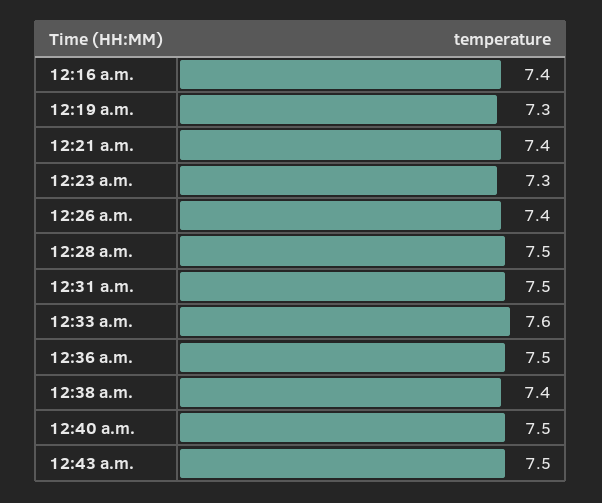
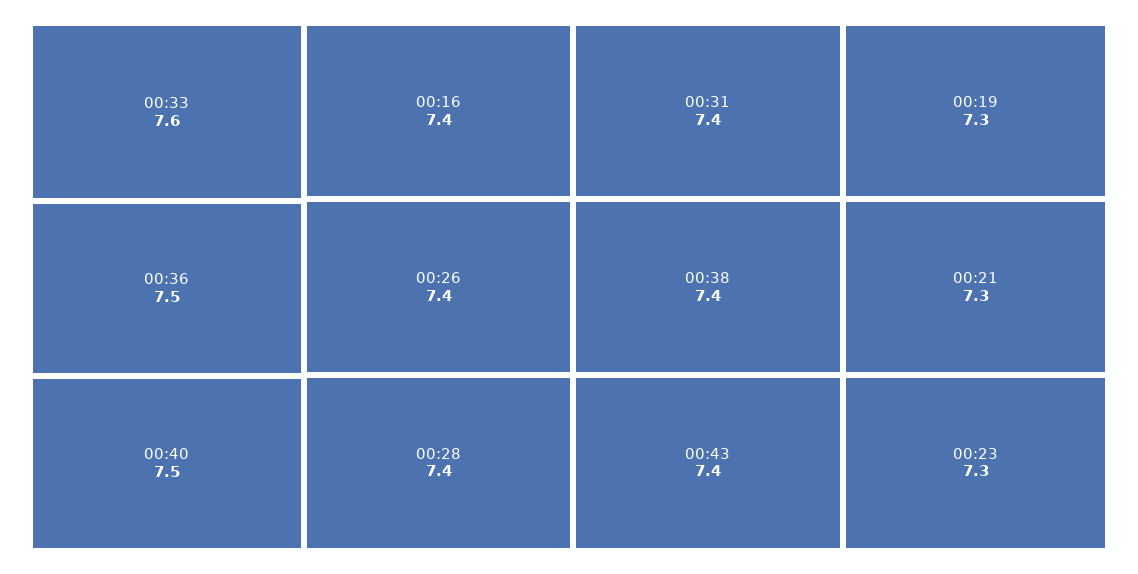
  {
    "12:16 a.m.": 7.4,
    "12:19 a.m.": 7.3,
-   "12:21 a.m.": 7.4,
+   "12:21 a.m.": 7.3,
    "12:23 a.m.": 7.3,
    "12:26 a.m.": 7.4,
-   "12:28 a.m.": 7.5,
+   "12:28 a.m.": 7.4,
-   "12:31 a.m.": 7.5,
+   "12:31 a.m.": 7.4,
    "12:33 a.m.": 7.6,
    "12:36 a.m.": 7.5,
    "12:38 a.m.": 7.4,
    "12:40 a.m.": 7.5,
-   "12:43 a.m.": 7.5
+   "12:43 a.m.": 7.4
  }

